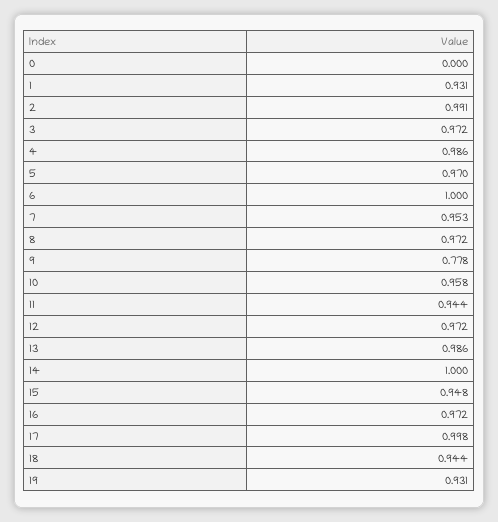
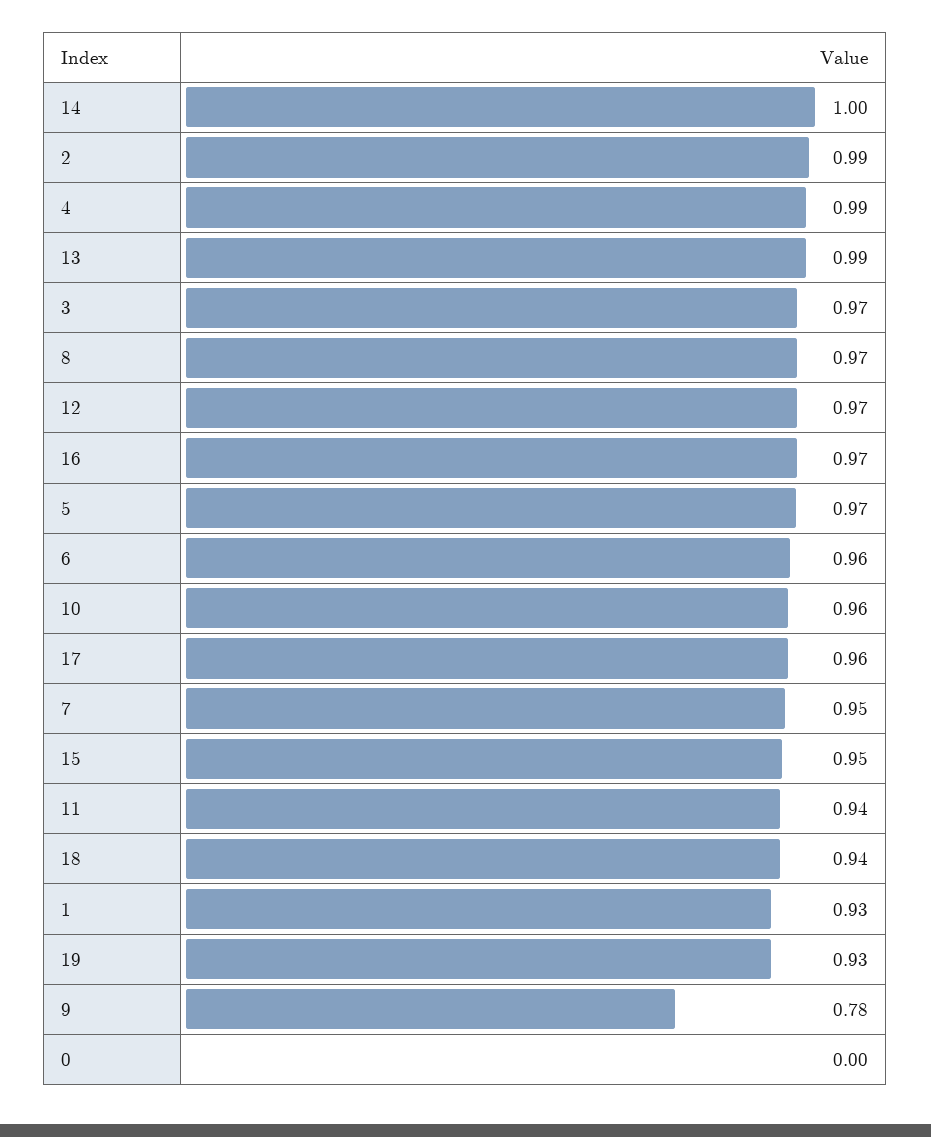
  {
    "0": 0,
    "1": 0.931,
    "2": 0.991,
    "3": 0.972,
    "4": 0.986,
    "5": 0.97,
-   "6": 1,
+   "6": 0.96,
    "7": 0.953,
    "8": 0.972,
    "9": 0.778,
    "10": 0.958,
    "11": 0.944,
    "12": 0.972,
    "13": 0.986,
    "14": 1,
    "15": 0.948,
    "16": 0.972,
-   "17": 0.998,
+   "17": 0.96,
    "18": 0.944,
    "19": 0.931
  }

